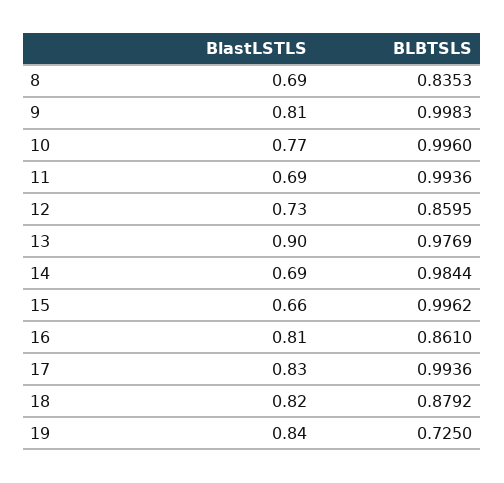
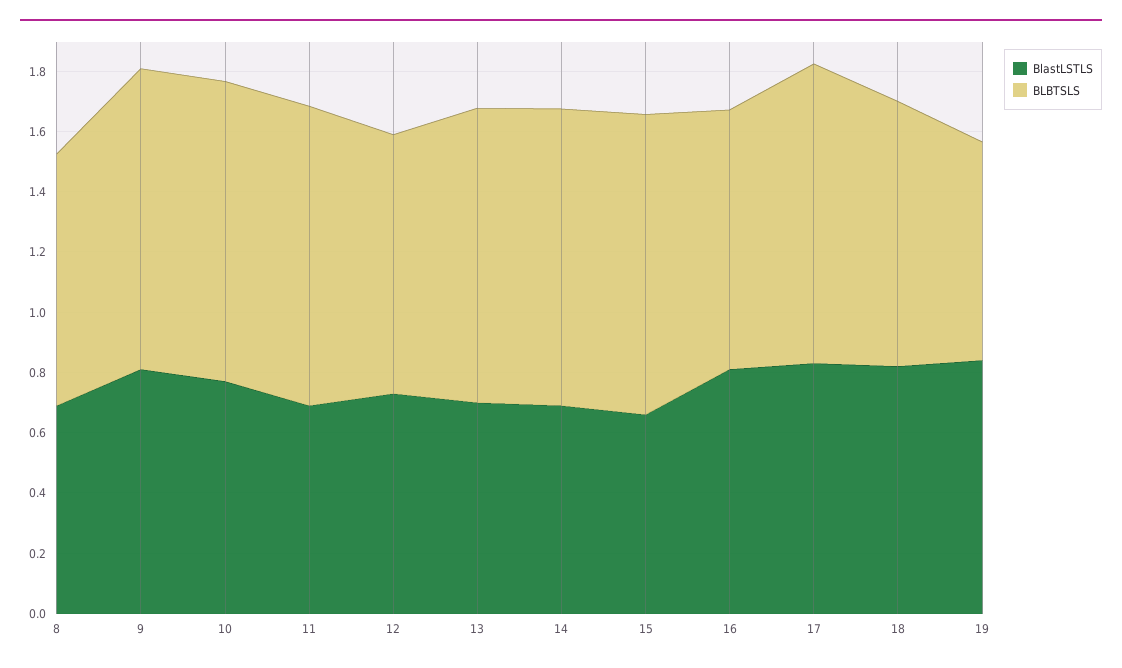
  {
    "BlastLSTLS": {
      "8": 0.69,
      "9": 0.81,
      "10": 0.77,
      "11": 0.69,
      "12": 0.73,
-     "13": 0.9,
+     "13": 0.7,
      "14": 0.69,
      "15": 0.66,
      "16": 0.81,
      "17": 0.83,
      "18": 0.82,
      "19": 0.84
    },
    "BLBTSLS": {
      "8": 0.8353,
      "9": 0.9983,
      "10": 0.996,
      "11": 0.9936,
      "12": 0.8595,
      "13": 0.9769,
      "14": 0.9844,
      "15": 0.9962,
      "16": 0.861,
      "17": 0.9936,
      "18": 0.8792,
      "19": 0.725
    }
  }

